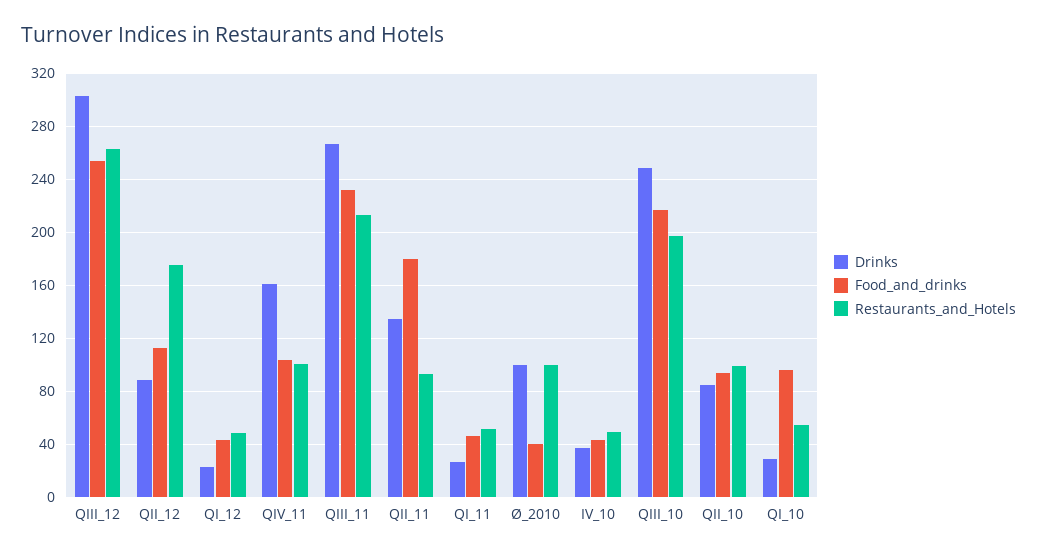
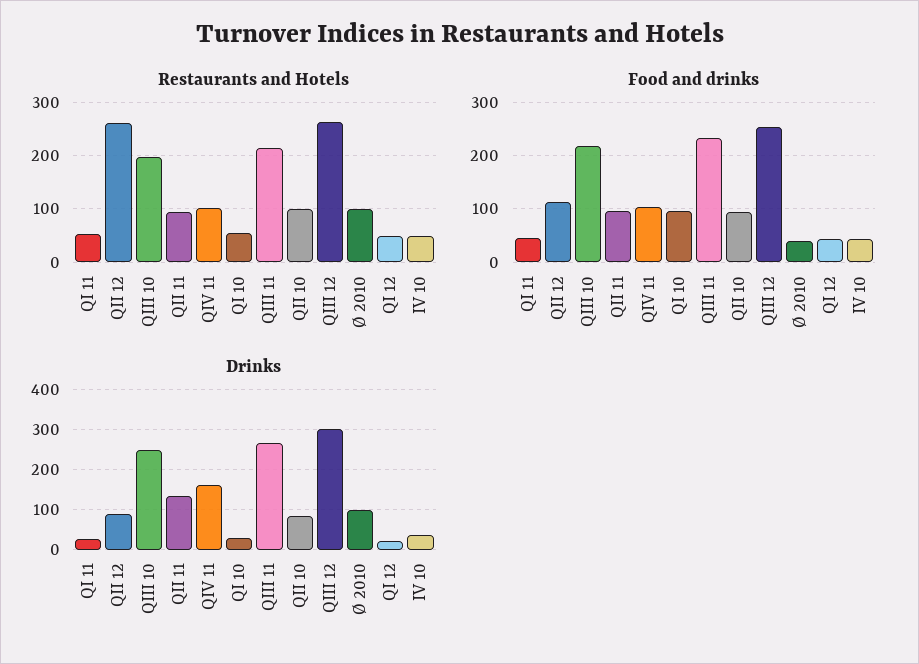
  {
    "Drinks": {
      "QIII_12": 305,
      "QII_12": 90,
      "QI_12": 25,
      "QIV_11": 160,
      "QIII_11": 265,
      "QII_11": 135,
      "QI_11": 25,
      "Ø_2010": 100,
      "IV_10": 35,
      "QIII_10": 250,
      "QII_10": 85,
      "QI_10": 30
    },
    "Food_and_drinks": {
      "QIII_12": 255,
      "QII_12": 115,
      "QI_12": 45,
      "QIV_11": 105,
      "QIII_11": 230,
-     "QII_11": 180,
+     "QII_11": 100,
      "QI_11": 45,
      "Ø_2010": 40,
      "IV_10": 45,
      "QIII_10": 215,
      "QII_10": 95,
      "QI_10": 95
    },
    "Restaurants_and_Hotels": {
      "QIII_12": 265,
-     "QII_12": 175,
+     "QII_12": 260,
      "QI_12": 50,
      "QIV_11": 100,
      "QIII_11": 215,
      "QII_11": 95,
      "QI_11": 50,
      "Ø_2010": 100,
      "IV_10": 50,
      "QIII_10": 200,
      "QII_10": 100,
      "QI_10": 55
    }
  }

